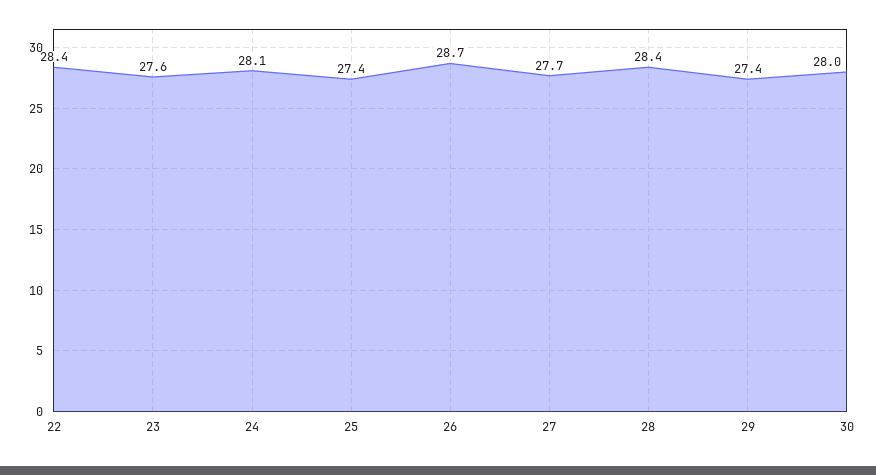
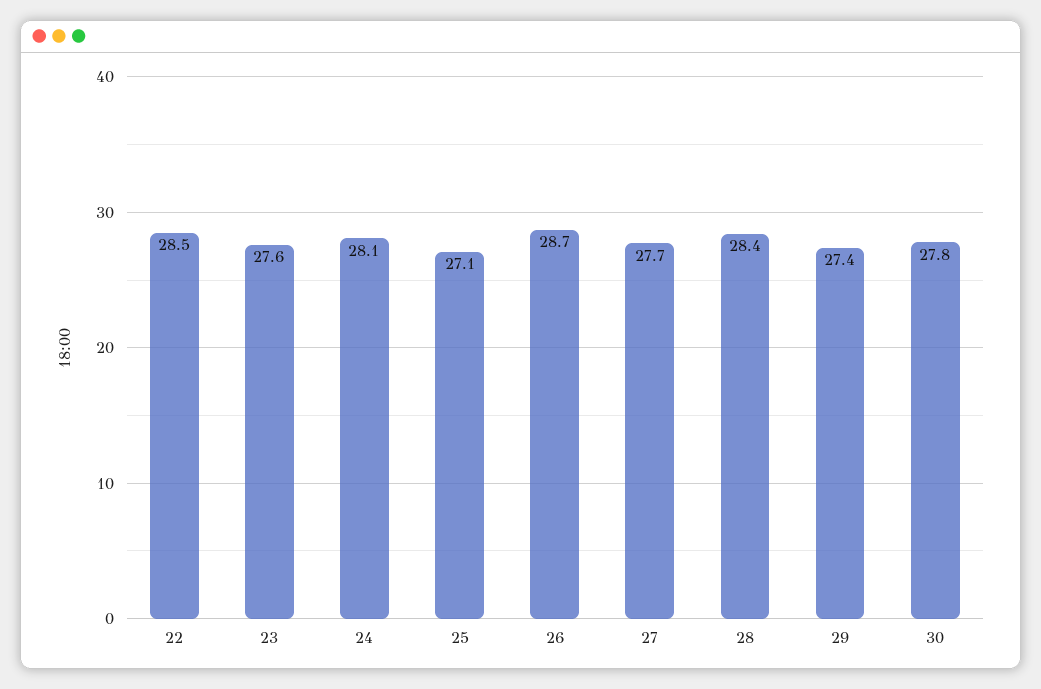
  {
-   "22": 28.4,
+   "22": 28.5,
    "23": 27.6,
    "24": 28.1,
-   "25": 27.4,
+   "25": 27.1,
    "26": 28.7,
    "27": 27.7,
    "28": 28.4,
    "29": 27.4,
-   "30": 28
+   "30": 27.8
  }

